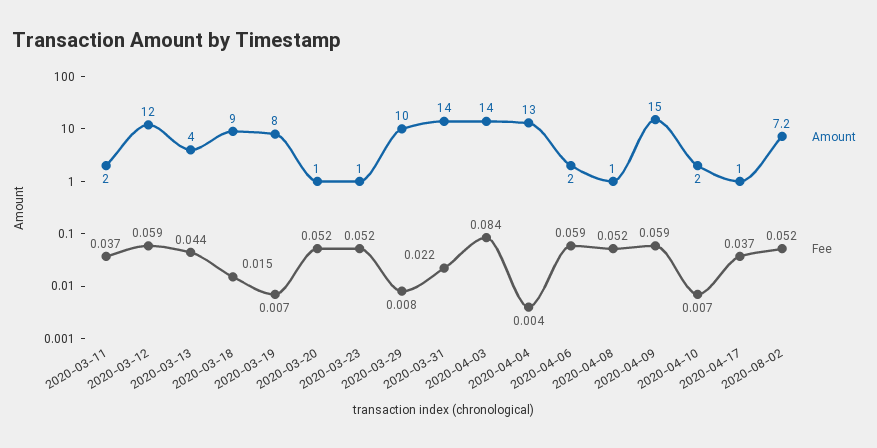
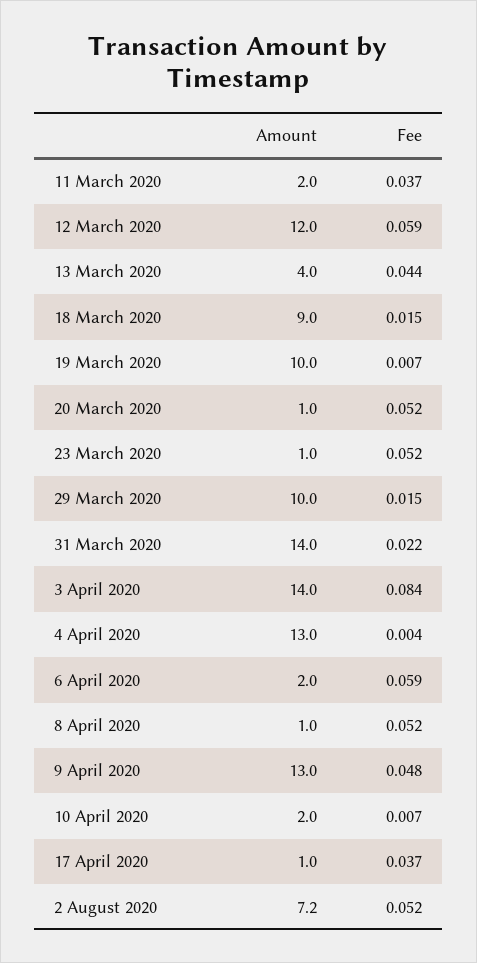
  {
    "Amount": {
      "2020-03-11": 2,
      "2020-03-12": 12,
      "2020-03-13": 4,
      "2020-03-18": 9,
-     "2020-03-19": 8,
+     "2020-03-19": 10,
      "2020-03-20": 1,
      "2020-03-23": 1,
      "2020-03-29": 10,
      "2020-03-31": 14,
      "2020-04-03": 14,
      "2020-04-04": 13,
      "2020-04-06": 2,
      "2020-04-08": 1,
-     "2020-04-09": 15,
+     "2020-04-09": 13,
      "2020-04-10": 2,
      "2020-04-17": 1,
      "2020-08-02": 7.2
    },
    "Fee": {
      "2020-03-11": 0.037,
      "2020-03-12": 0.059,
      "2020-03-13": 0.044,
      "2020-03-18": 0.015,
      "2020-03-19": 0.007,
      "2020-03-20": 0.052,
      "2020-03-23": 0.052,
-     "2020-03-29": 0.008,
+     "2020-03-29": 0.015,
      "2020-03-31": 0.022,
      "2020-04-03": 0.084,
      "2020-04-04": 0.004,
      "2020-04-06": 0.059,
      "2020-04-08": 0.052,
-     "2020-04-09": 0.059,
+     "2020-04-09": 0.048,
      "2020-04-10": 0.007,
      "2020-04-17": 0.037,
      "2020-08-02": 0.052
    }
  }

